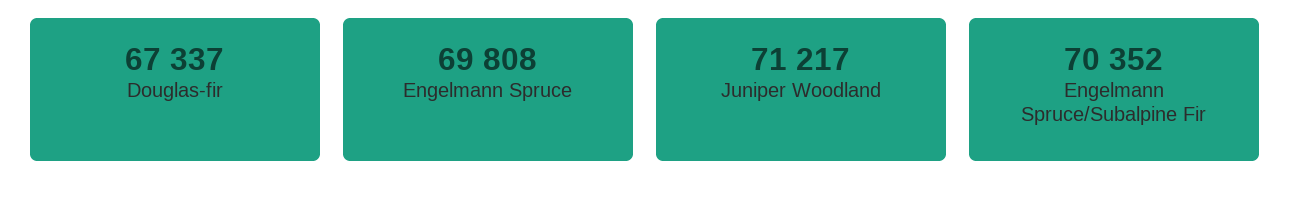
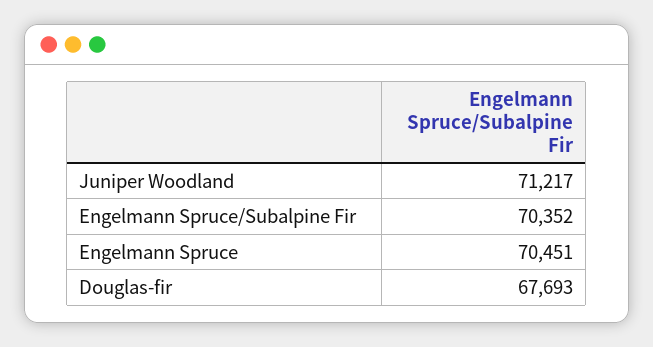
  {
-   "Douglas-fir": 67337,
+   "Douglas-fir": 67693,
-   "Engelmann Spruce": 69808,
+   "Engelmann Spruce": 70451,
    "Juniper Woodland": 71217,
    "Engelmann Spruce/Subalpine Fir": 70352
  }

